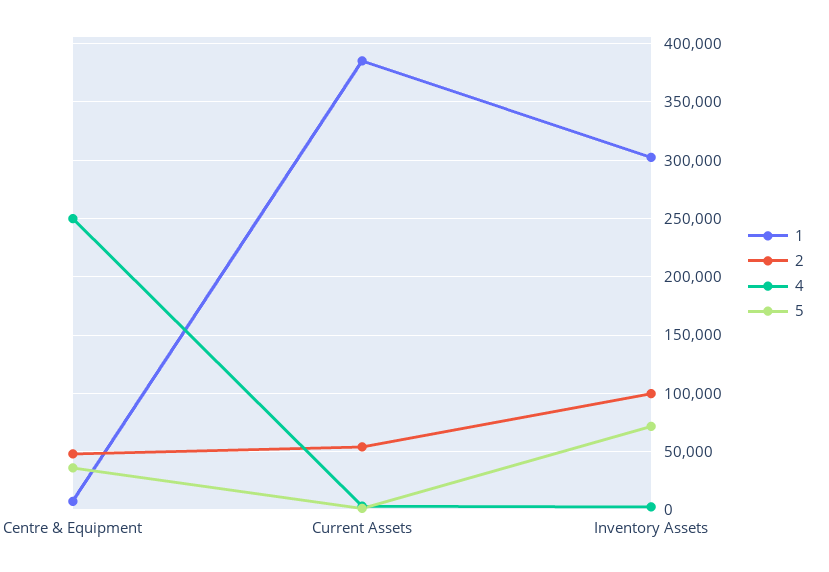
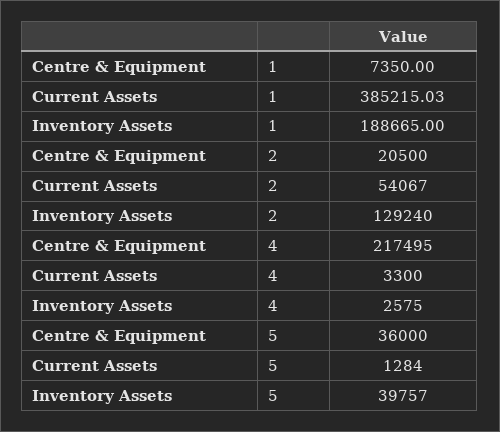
  {
    "1": {
      "Centre & Equipment": 7350,
      "Current Assets": 385215.03,
-     "Inventory Assets": 300000
+     "Inventory Assets": 188665
    },
    "2": {
-     "Centre & Equipment": 50000,
+     "Centre & Equipment": 20500,
      "Current Assets": 54067,
-     "Inventory Assets": 100000
+     "Inventory Assets": 129240
    },
    "4": {
-     "Centre & Equipment": 250000,
+     "Centre & Equipment": 217495,
      "Current Assets": 3300,
      "Inventory Assets": 2575
    },
    "5": {
      "Centre & Equipment": 36000,
      "Current Assets": 1284,
-     "Inventory Assets": 70000
+     "Inventory Assets": 39757
    }
  }

